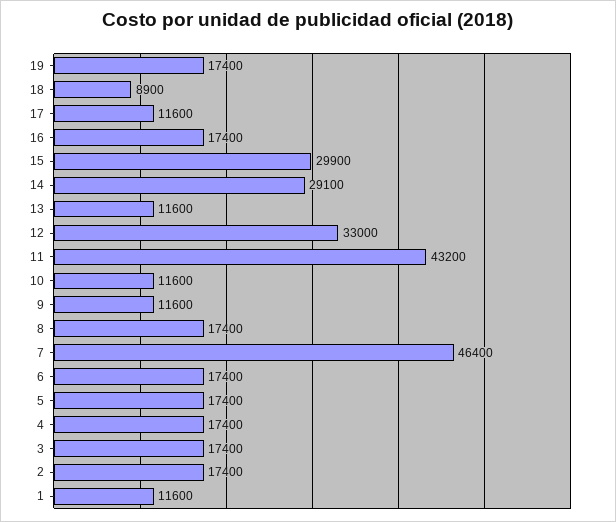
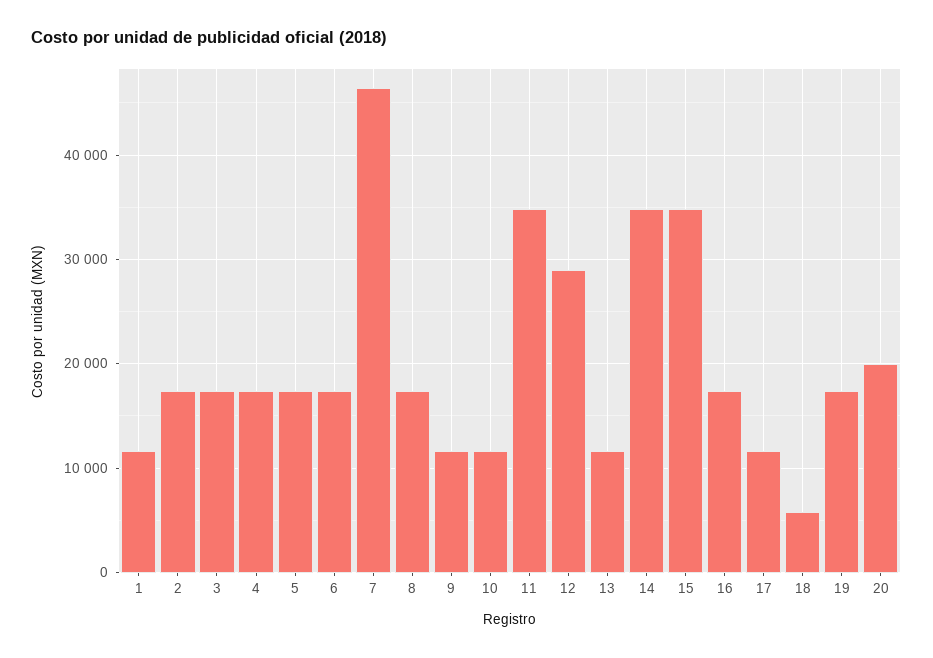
  {
    "19": 17400,
-   "18": 8900,
+   "18": 6000,
    "17": 11600,
    "16": 17400,
-   "15": 29900,
+   "15": 35000,
-   "14": 29100,
+   "14": 35000,
    "13": 11600,
-   "12": 33000,
+   "12": 29000,
-   "11": 43200,
+   "11": 35000,
    "10": 11600,
    "9": 11600,
    "8": 17400,
    "7": 46400,
    "6": 17400,
    "5": 17400,
    "4": 17400,
    "3": 17400,
    "2": 17400,
-   "1": 11600
+   "1": 11600,
+   "20": 20000
  }

